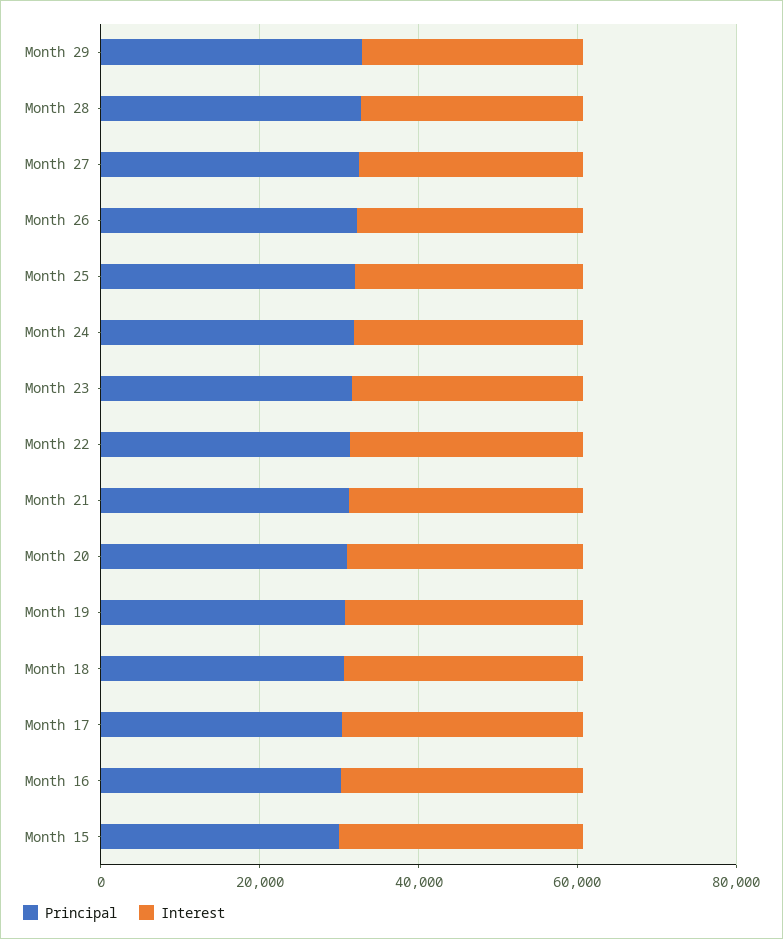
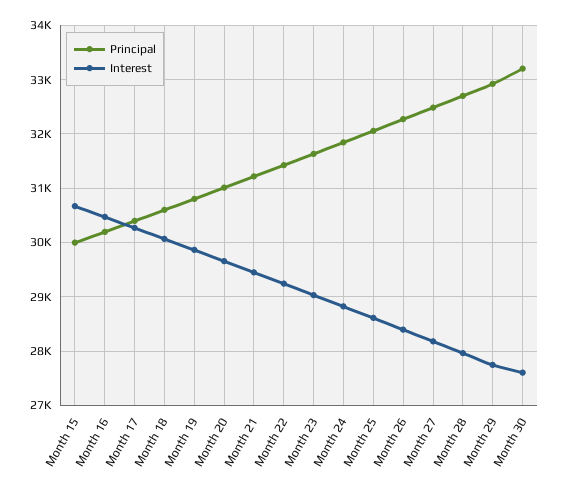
  {
    "Principal": {
      "Month 29": 33000,
      "Month 28": 32800,
      "Month 27": 32400,
      "Month 26": 32200,
      "Month 25": 32000,
      "Month 24": 31800,
      "Month 23": 31600,
      "Month 22": 31400,
      "Month 21": 31200,
      "Month 20": 31000,
      "Month 19": 30800,
      "Month 18": 30600,
      "Month 17": 30400,
      "Month 16": 30200,
-     "Month 15": 30000
+     "Month 15": 30000,
+     "Month 30": 33200
    },
    "Interest": {
      "Month 29": 27800,
      "Month 28": 28000,
      "Month 27": 28200,
      "Month 26": 28400,
      "Month 25": 28600,
      "Month 24": 28800,
      "Month 23": 29000,
      "Month 22": 29200,
      "Month 21": 29400,
      "Month 20": 29600,
      "Month 19": 29800,
      "Month 18": 30000,
      "Month 17": 30200,
      "Month 16": 30400,
-     "Month 15": 30600
+     "Month 15": 30600,
+     "Month 30": 27600
    }
  }

